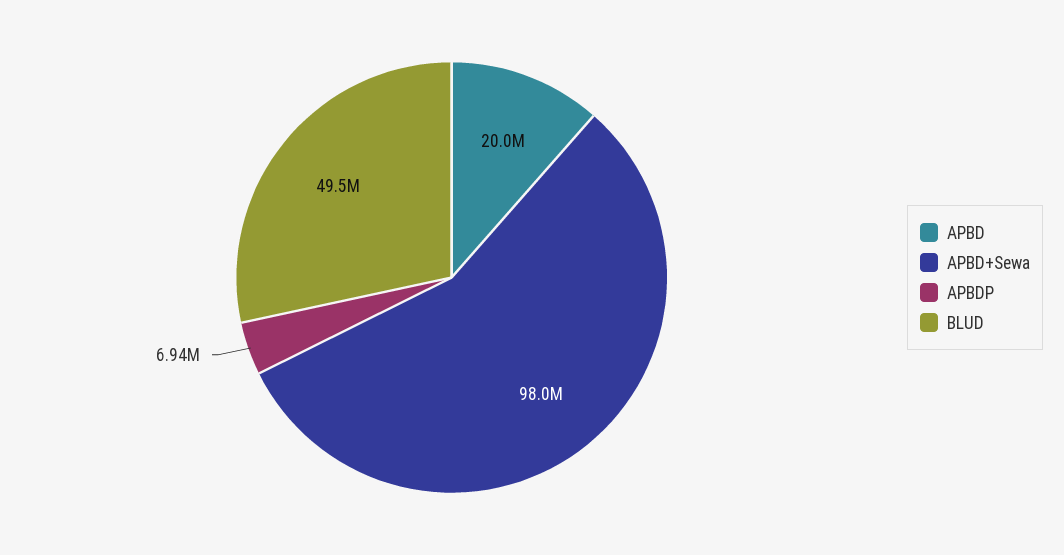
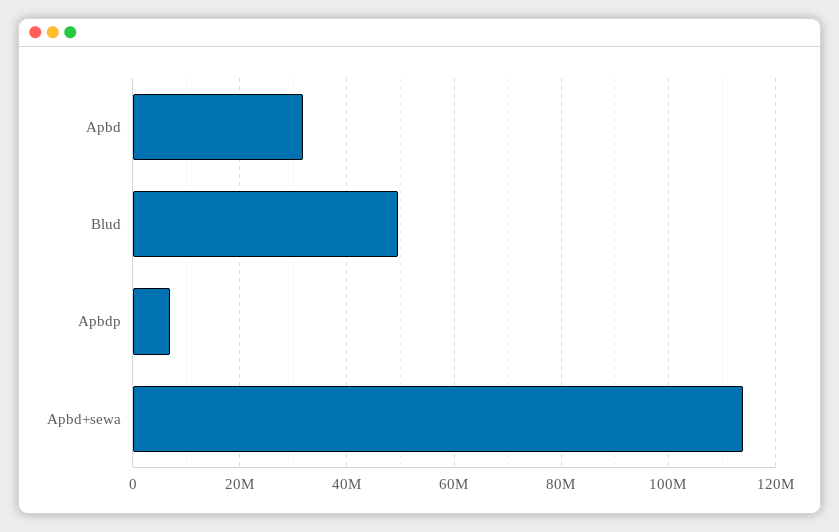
  {
-   "APBD": 20000000,
+   "APBD": 32000000,
-   "APBD+Sewa": 98000000,
+   "APBD+Sewa": 114000000,
    "APBDP": 6940000,
    "BLUD": 49500000
  }

